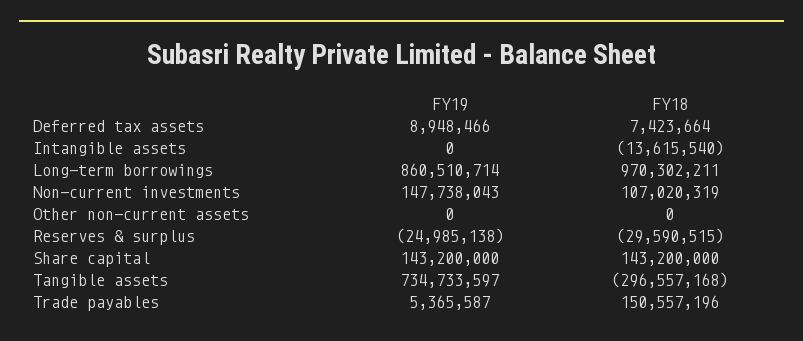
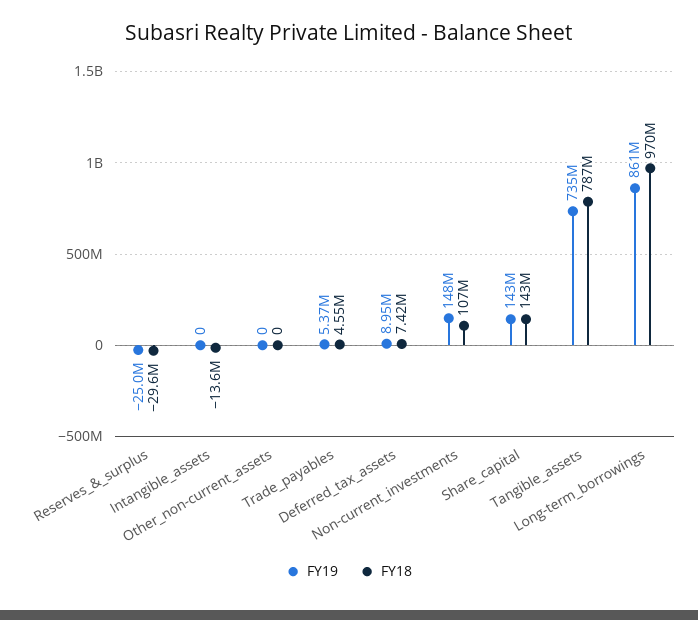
  {
    "FY19": {
      "Deferred tax assets": 8948466,
      "Intangible assets": 0,
      "Long-term borrowings": 860510714,
      "Non-current investments": 147738043,
      "Other non-current assets": 0,
      "Reserves & surplus": -24985138,
      "Share capital": 143200000,
      "Tangible assets": 734733597,
      "Trade payables": 5365587
    },
    "FY18": {
      "Deferred tax assets": 7423664,
      "Intangible assets": -13615540,
      "Long-term borrowings": 970302211,
      "Non-current investments": 107020319,
      "Other non-current assets": 0,
      "Reserves & surplus": -29590515,
      "Share capital": 143200000,
-     "Tangible assets": -296557168,
+     "Tangible assets": 787000000,
-     "Trade payables": 150557196
+     "Trade payables": 4550000
    }
  }

